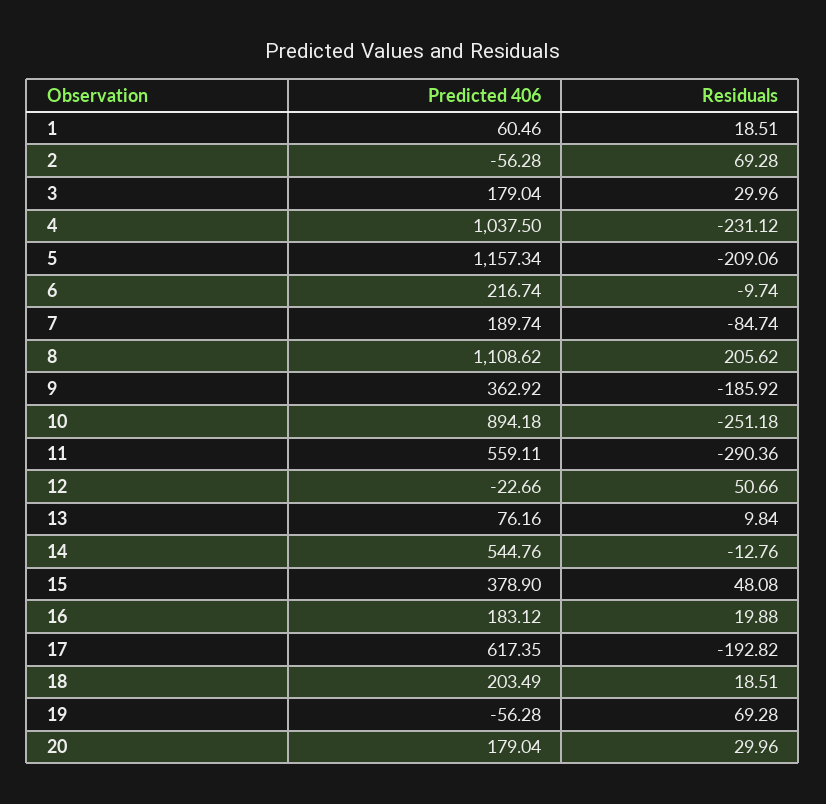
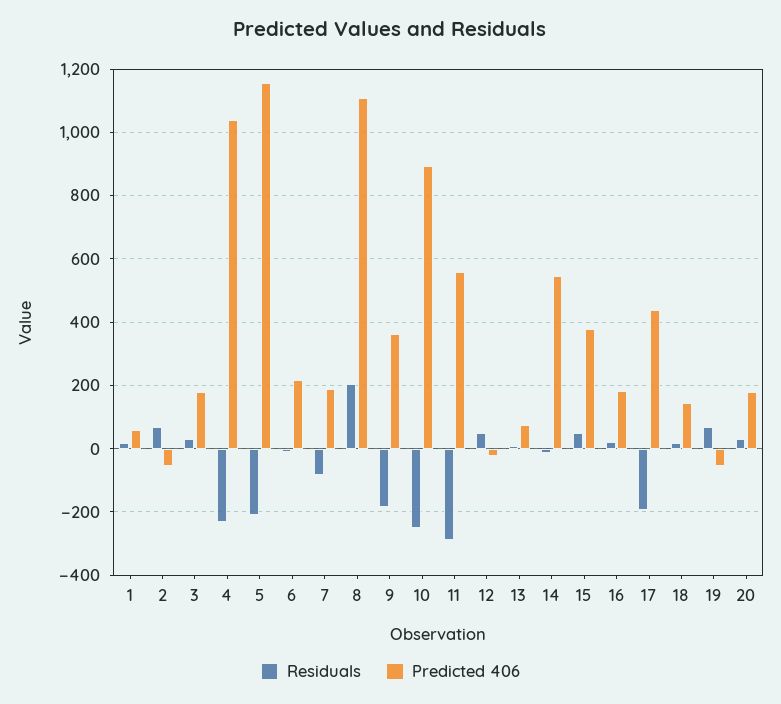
  {
    "Predicted 406": {
      "1": 60.46,
      "2": -56.28,
      "3": 179.04,
      "4": 1037.5,
      "5": 1157.34,
      "6": 216.74,
      "7": 189.74,
      "8": 1108.62,
      "9": 362.92,
      "10": 894.18,
      "11": 559.11,
      "12": -22.66,
      "13": 76.16,
      "14": 544.76,
      "15": 378.9,
      "16": 183.12,
-     "17": 617.35,
+     "17": 440,
-     "18": 203.49,
+     "18": 140,
      "19": -56.28,
      "20": 179.04
    },
    "Residuals": {
      "1": 18.51,
      "2": 69.28,
      "3": 29.96,
      "4": -231.12,
      "5": -209.06,
      "6": -9.74,
      "7": -84.74,
      "8": 205.62,
      "9": -185.92,
      "10": -251.18,
      "11": -290.36,
      "12": 50.66,
      "13": 9.84,
      "14": -12.76,
      "15": 48.08,
      "16": 19.88,
      "17": -192.82,
      "18": 18.51,
      "19": 69.28,
      "20": 29.96
    }
  }

